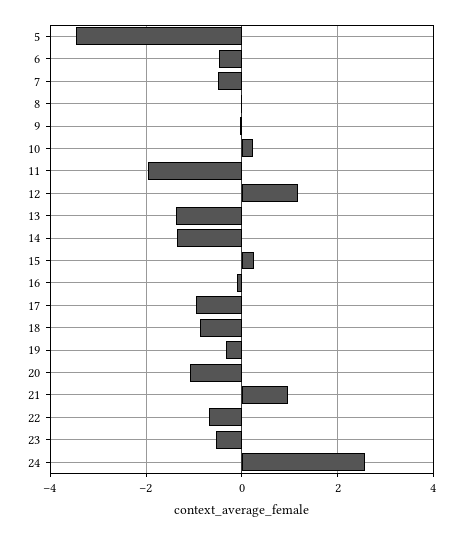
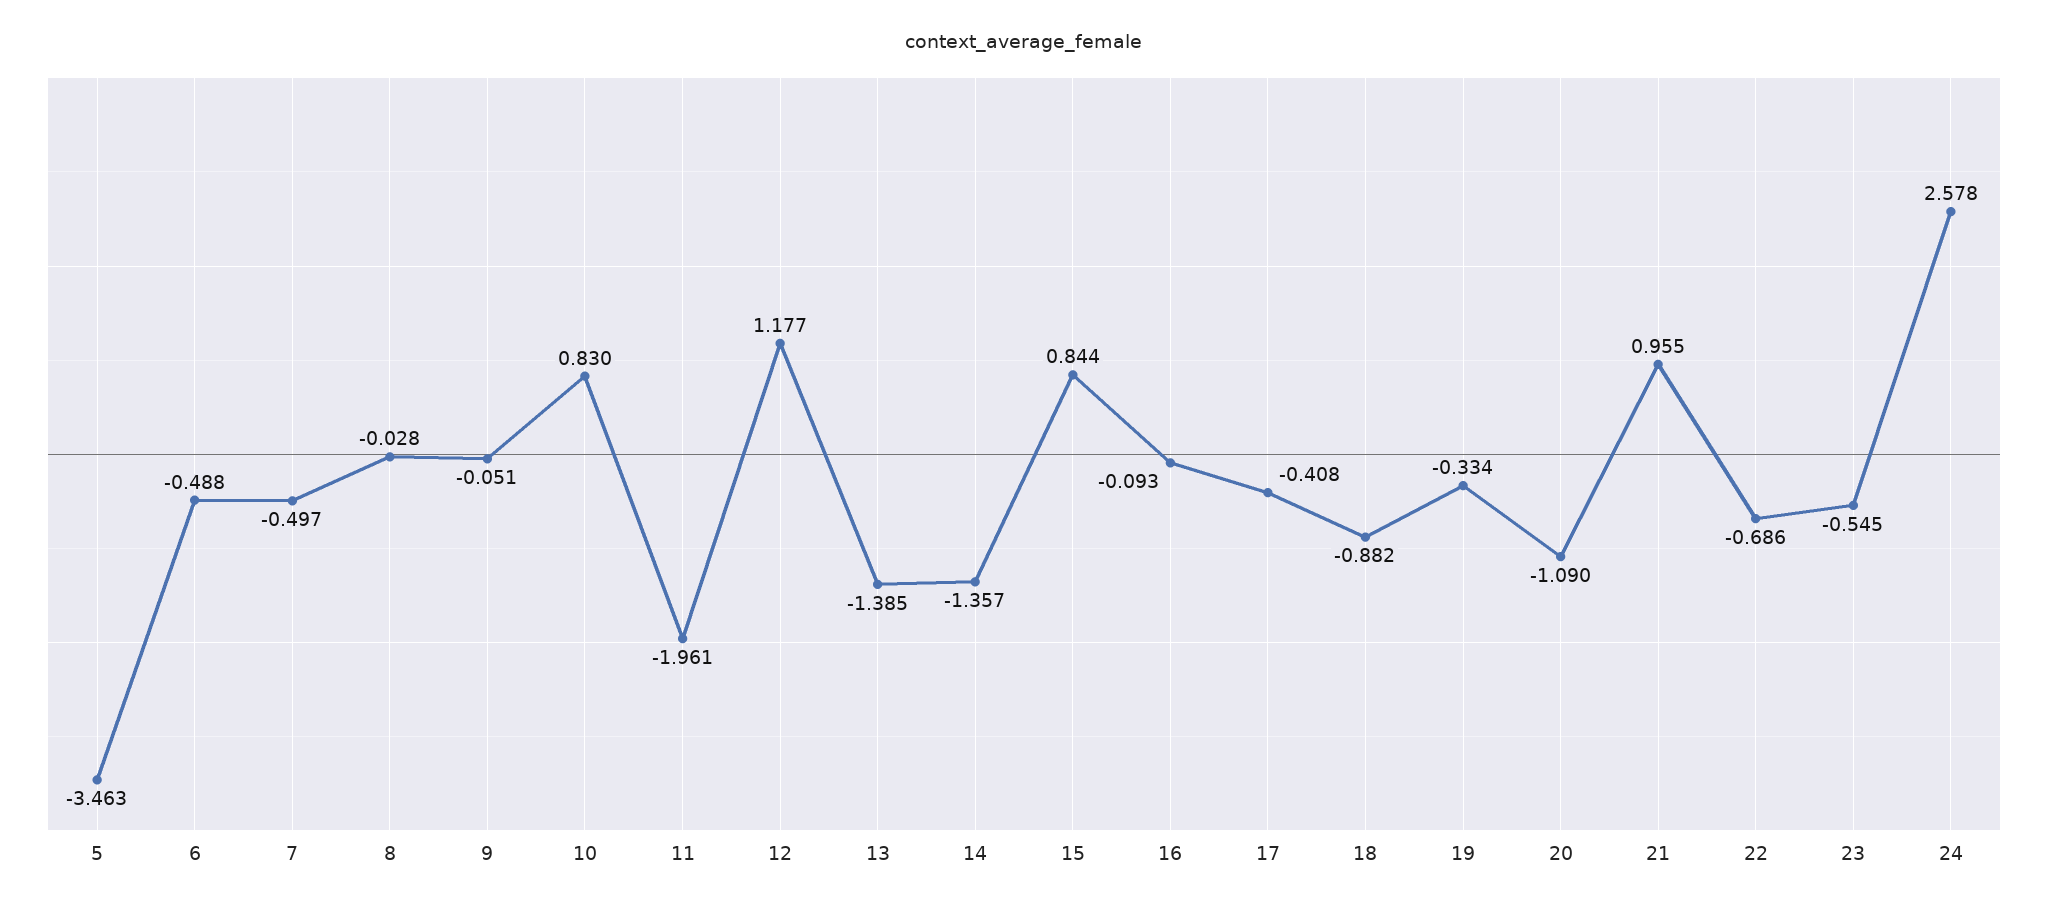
  {
    "5": -3.463,
    "6": -0.488,
    "7": -0.497,
    "8": -0.028,
    "9": -0.051,
-   "10": 0.2,
+   "10": 0.83,
    "11": -1.961,
    "12": 1.177,
    "13": -1.385,
    "14": -1.357,
-   "15": 0.2,
+   "15": 0.844,
    "16": -0.093,
-   "17": -1,
+   "17": -0.408,
    "18": -0.882,
    "19": -0.334,
    "20": -1.09,
    "21": 0.955,
    "22": -0.686,
    "23": -0.545,
    "24": 2.578
  }

